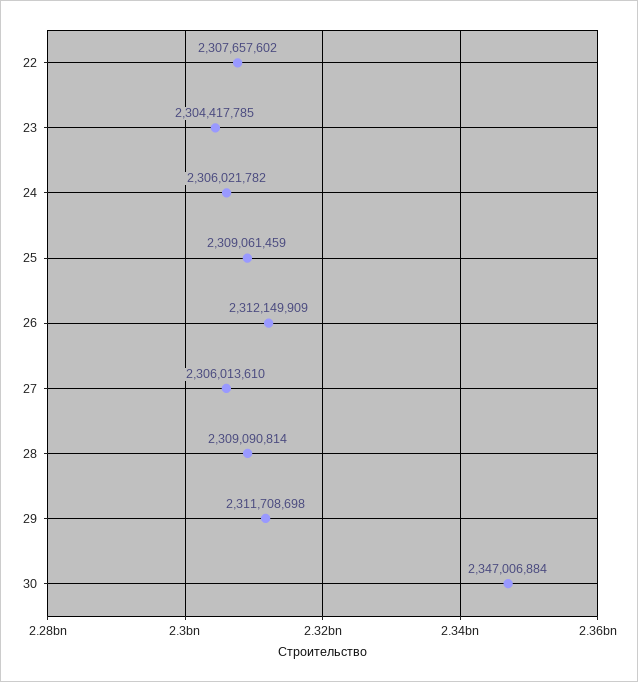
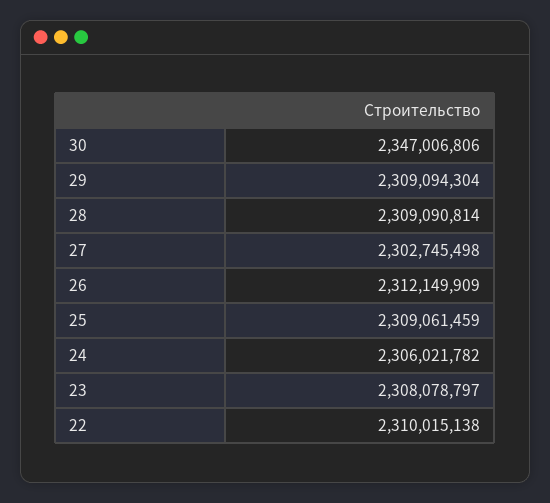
  {
-   "22": 2307657602,
+   "22": 2310015138,
-   "23": 2304417785,
+   "23": 2308078797,
    "24": 2306021782,
    "25": 2309061459,
    "26": 2312149909,
-   "27": 2306013610,
+   "27": 2302745498,
    "28": 2309090814,
-   "29": 2311708698,
+   "29": 2309094304,
-   "30": 2347006884
+   "30": 2347006806
  }

